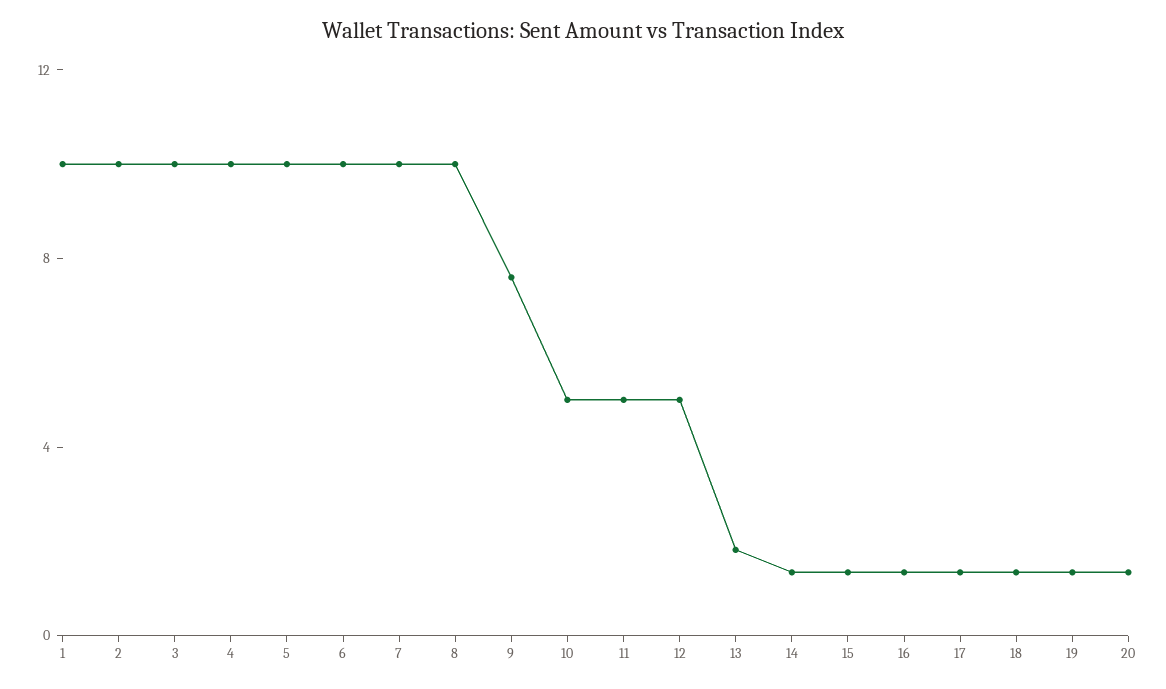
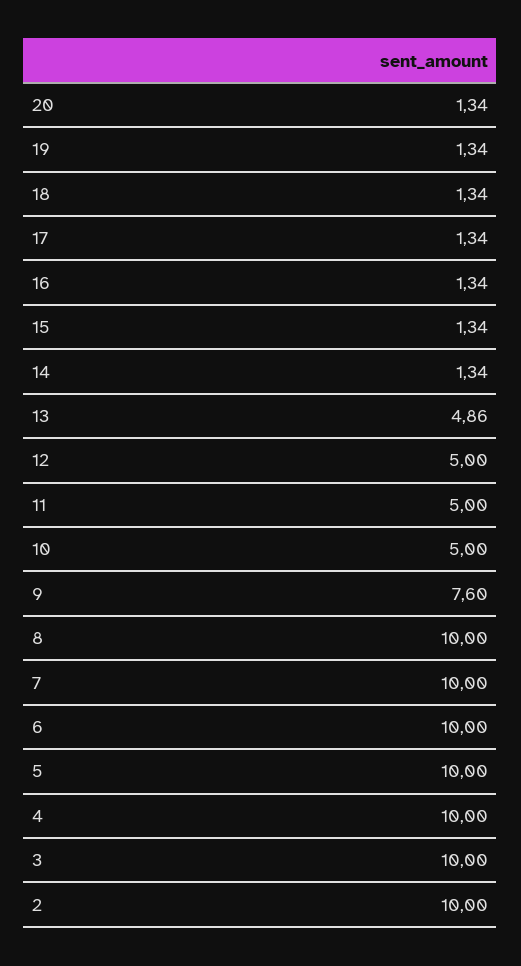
  {
-   "1": 10,
    "2": 10,
    "3": 10,
    "4": 10,
    "5": 10,
    "6": 10,
    "7": 10,
    "8": 10,
    "9": 7.6,
    "10": 5,
    "11": 5,
    "12": 5,
-   "13": 2,
+   "13": 4.86,
    "14": 1.34,
    "15": 1.34,
    "16": 1.34,
    "17": 1.34,
    "18": 1.34,
    "19": 1.34,
    "20": 1.34
  }

